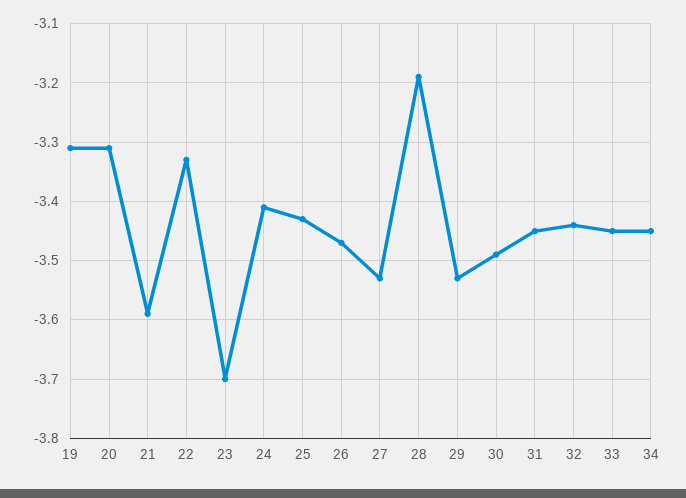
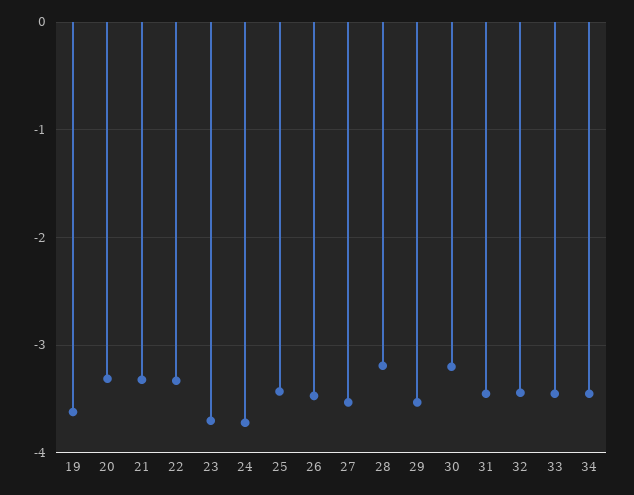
  {
-   "19": -3.3,
+   "19": -3.6,
    "20": -3.3,
-   "21": -3.6,
+   "21": -3.3,
    "22": -3.35,
    "23": -3.7,
-   "24": -3.4,
+   "24": -3.7,
    "25": -3.45,
    "26": -3.45,
    "27": -3.55,
    "28": -3.2,
    "29": -3.55,
-   "30": -3.5,
+   "30": -3.2,
    "31": -3.45,
    "32": -3.45,
    "33": -3.45,
    "34": -3.45
  }

